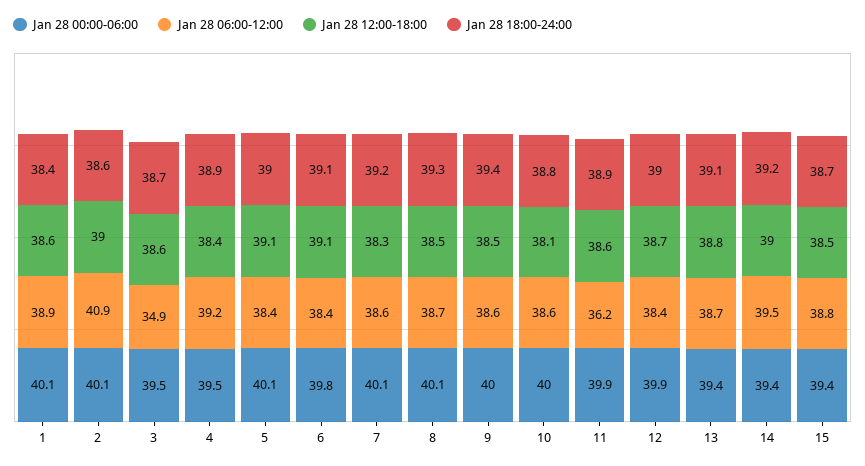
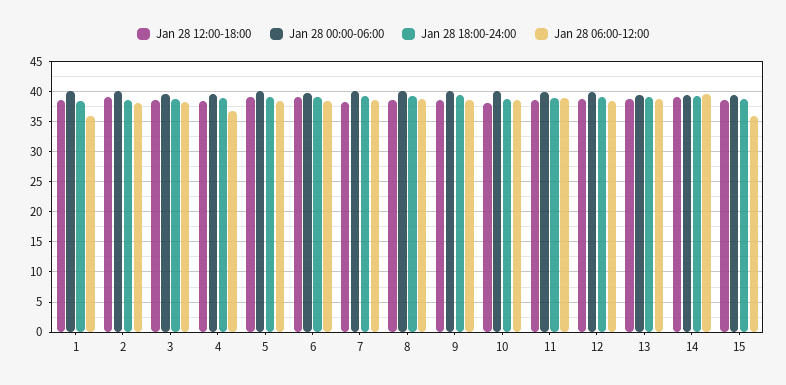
  {
    "Jan 28 00:00-06:00": {
      "1": 40.1,
      "2": 40.1,
      "3": 39.5,
      "4": 39.5,
      "5": 40.1,
      "6": 39.8,
      "7": 40.1,
      "8": 40.1,
      "9": 40,
      "10": 40,
      "11": 39.9,
      "12": 39.9,
      "13": 39.4,
      "14": 39.4,
      "15": 39.4
    },
    "Jan 28 06:00-12:00": {
-     "1": 38.9,
+     "1": 36,
-     "2": 40.9,
+     "2": 38,
-     "3": 34.9,
+     "3": 38,
-     "4": 39.2,
+     "4": 37,
      "5": 38.4,
      "6": 38.4,
      "7": 38.6,
      "8": 38.7,
      "9": 38.6,
      "10": 38.6,
-     "11": 36.2,
+     "11": 39,
      "12": 38.4,
      "13": 38.7,
      "14": 39.5,
-     "15": 38.8
+     "15": 36
    },
    "Jan 28 12:00-18:00": {
      "1": 38.6,
      "2": 39,
      "3": 38.6,
      "4": 38.4,
      "5": 39.1,
      "6": 39.1,
      "7": 38.3,
      "8": 38.5,
      "9": 38.5,
      "10": 38.1,
      "11": 38.6,
      "12": 38.7,
      "13": 38.8,
      "14": 39,
      "15": 38.5
    },
    "Jan 28 18:00-24:00": {
      "1": 38.4,
      "2": 38.6,
      "3": 38.7,
      "4": 38.9,
      "5": 39,
      "6": 39.1,
      "7": 39.2,
      "8": 39.3,
      "9": 39.4,
      "10": 38.8,
      "11": 38.9,
      "12": 39,
      "13": 39.1,
      "14": 39.2,
      "15": 38.7
    }
  }

